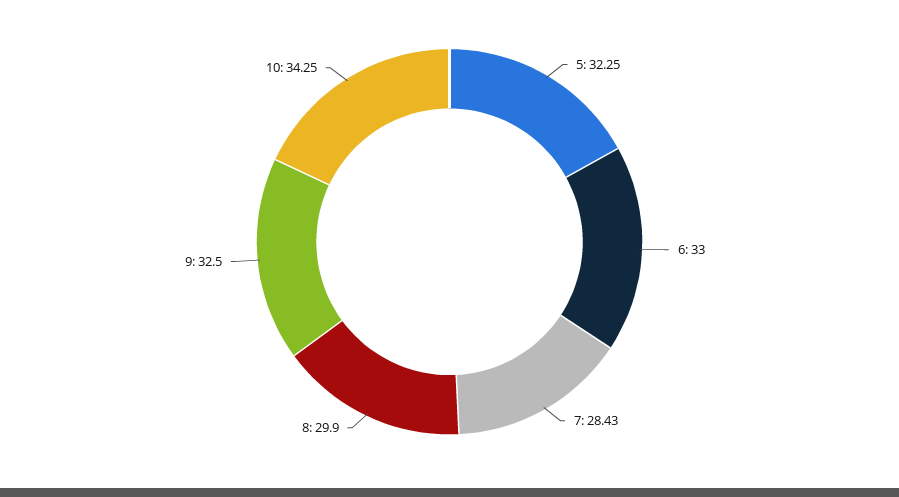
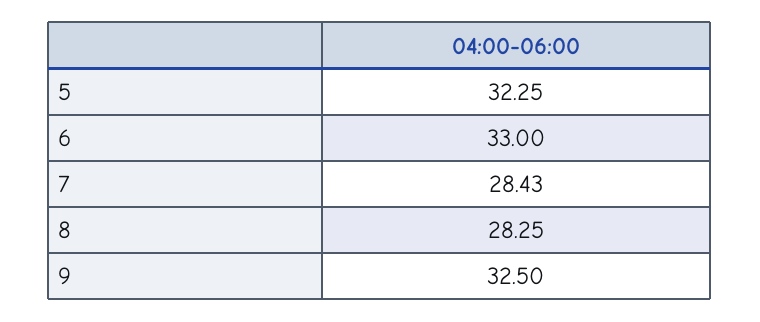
  {
    "5": 32.25,
    "6": 33,
    "7": 28.43,
-   "8": 29.9,
+   "8": 28.25,
-   "9": 32.5,
+   "9": 32.5
-   "10": 34.25
  }

